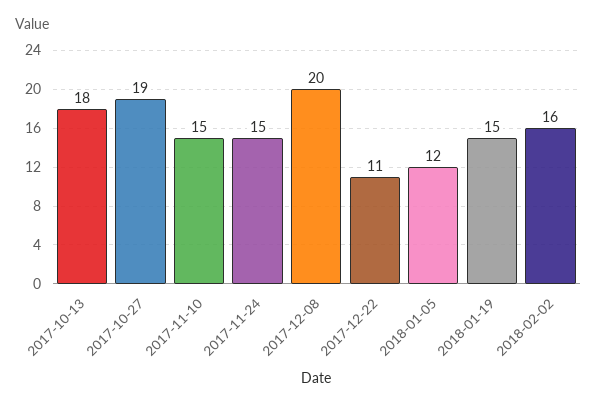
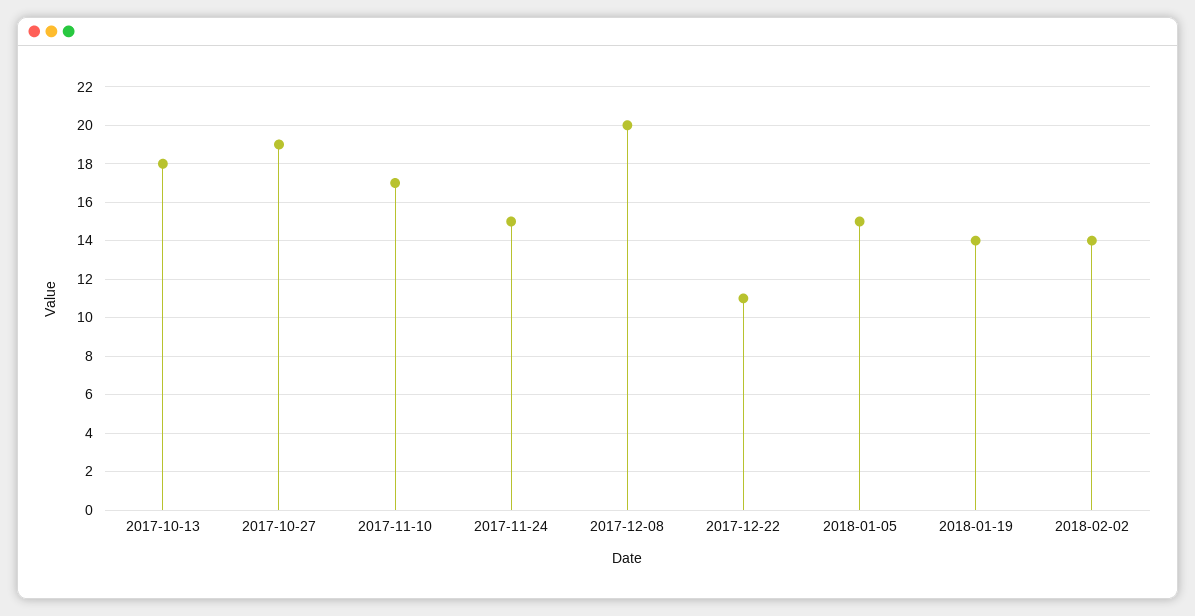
  {
    "2017-10-13": 18,
    "2017-10-27": 19,
-   "2017-11-10": 15,
+   "2017-11-10": 17,
    "2017-11-24": 15,
    "2017-12-08": 20,
    "2017-12-22": 11,
-   "2018-01-05": 12,
+   "2018-01-05": 15,
-   "2018-01-19": 15,
+   "2018-01-19": 14,
-   "2018-02-02": 16
+   "2018-02-02": 14
  }

